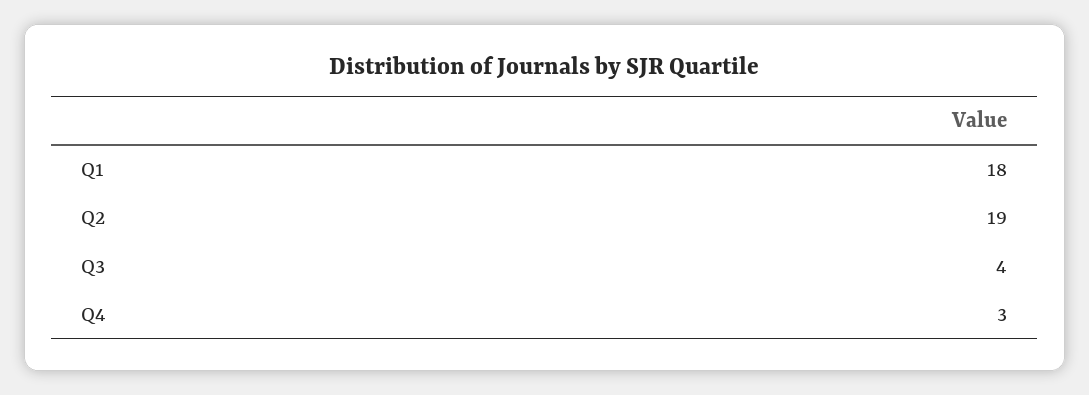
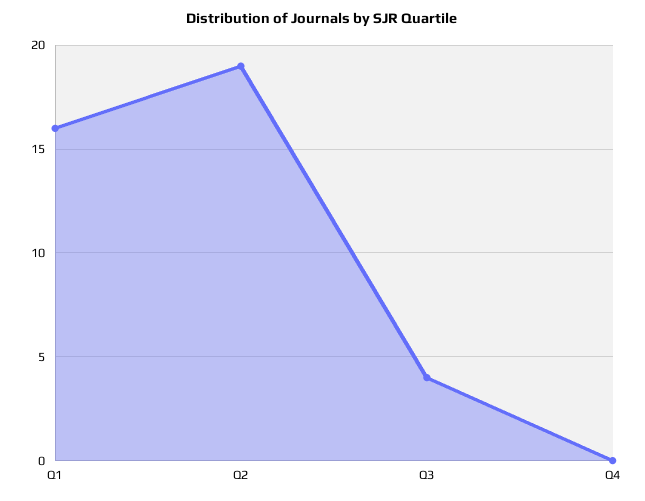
  {
-   "Q1": 18,
+   "Q1": 16,
    "Q2": 19,
    "Q3": 4,
-   "Q4": 3
+   "Q4": 0
  }

